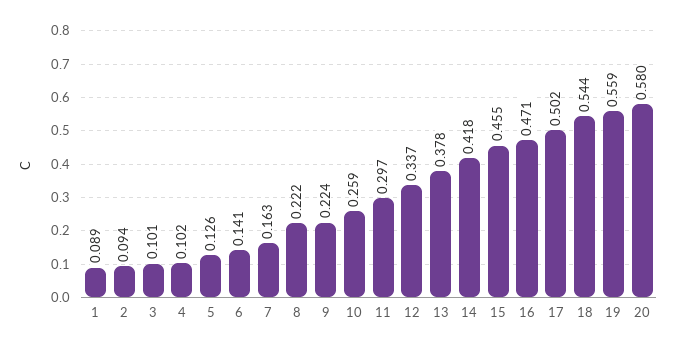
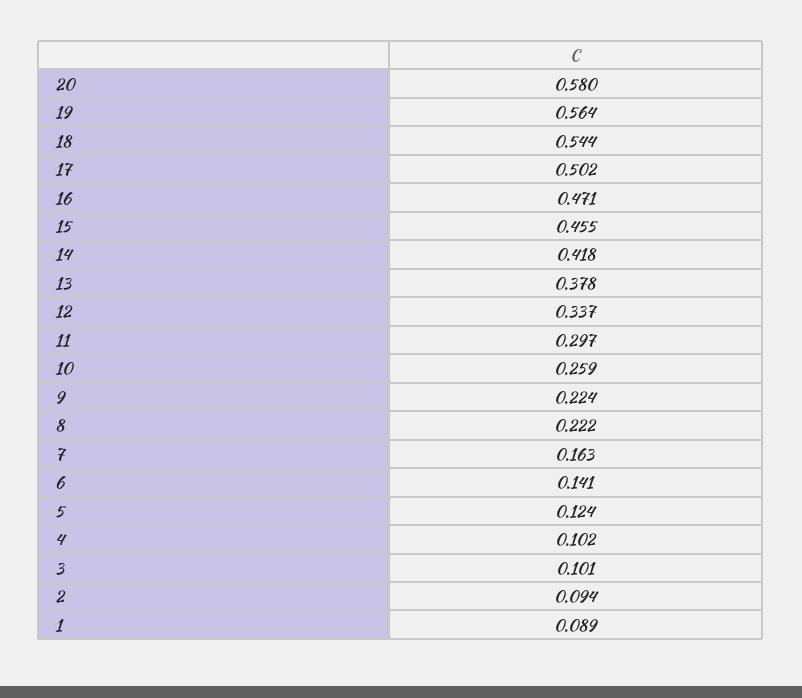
  {
    "1": 0.089,
    "2": 0.094,
    "3": 0.101,
    "4": 0.102,
-   "5": 0.126,
+   "5": 0.124,
    "6": 0.141,
    "7": 0.163,
    "8": 0.222,
    "9": 0.224,
    "10": 0.259,
    "11": 0.297,
    "12": 0.337,
    "13": 0.378,
    "14": 0.418,
    "15": 0.455,
    "16": 0.471,
    "17": 0.502,
    "18": 0.544,
-   "19": 0.559,
+   "19": 0.564,
    "20": 0.58
  }

